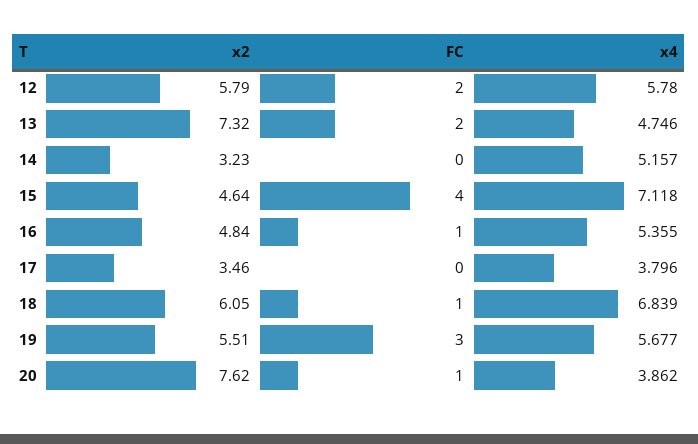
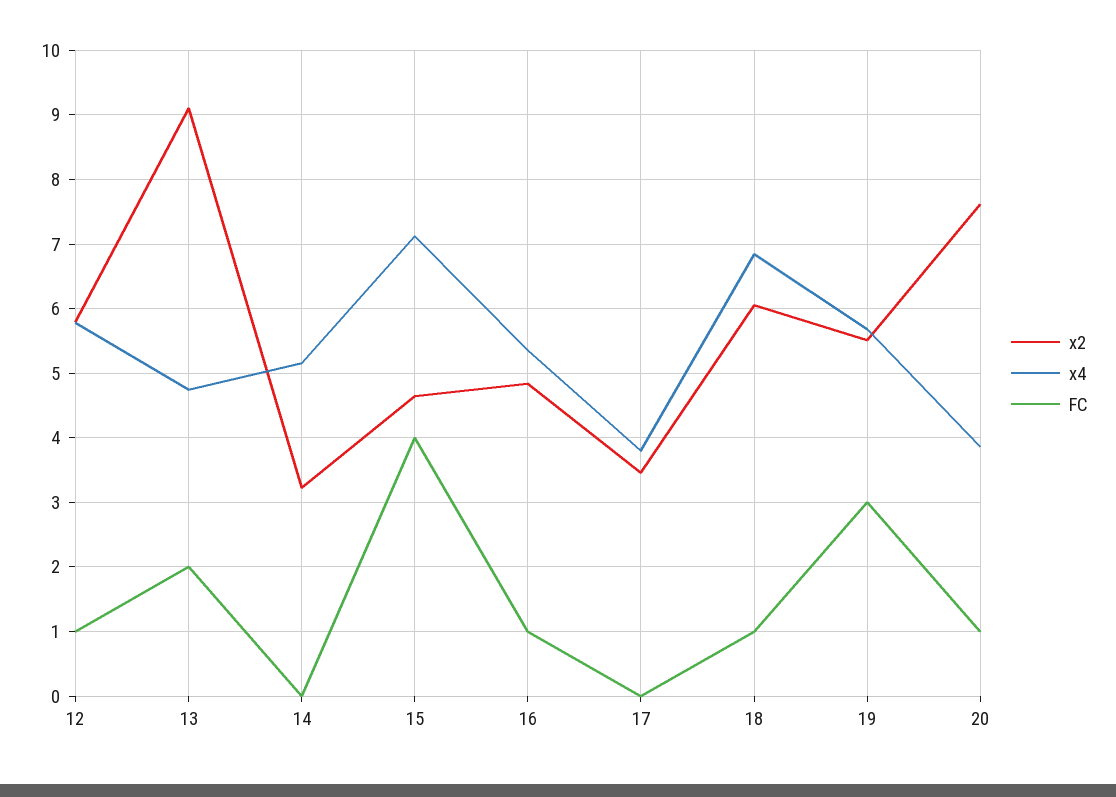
  {
    "x2": {
      "12": 5.79,
-     "13": 7.32,
+     "13": 9.1,
      "14": 3.23,
      "15": 4.64,
      "16": 4.84,
      "17": 3.46,
      "18": 6.05,
      "19": 5.51,
      "20": 7.62
    },
    "FC": {
-     "12": 2,
+     "12": 1,
      "13": 2,
      "14": 0,
      "15": 4,
      "16": 1,
      "17": 0,
      "18": 1,
      "19": 3,
      "20": 1
    },
    "x4": {
      "12": 5.78,
      "13": 4.746,
      "14": 5.157,
      "15": 7.118,
      "16": 5.355,
      "17": 3.796,
      "18": 6.839,
      "19": 5.677,
      "20": 3.862
    }
  }

